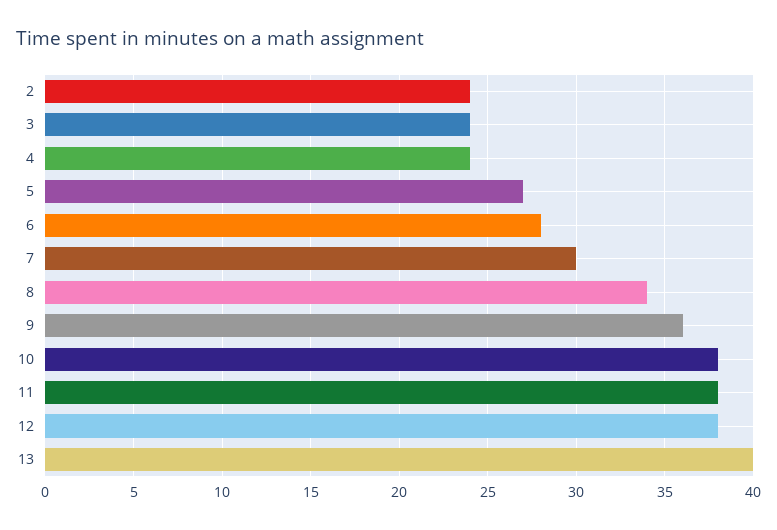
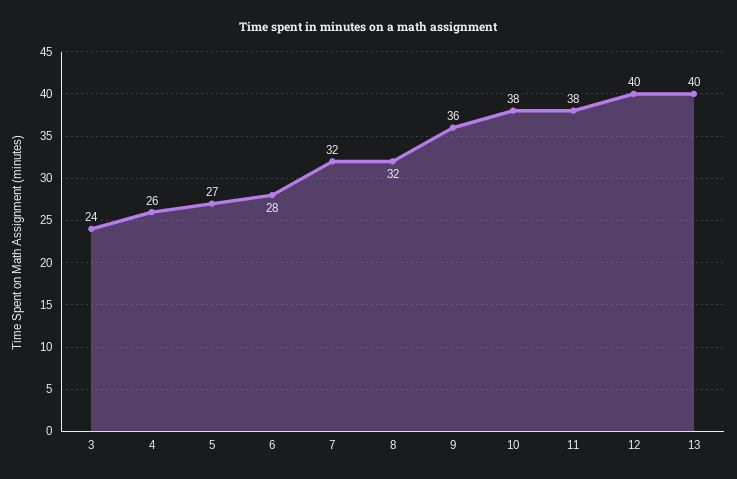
  {
-   "2": 24,
    "3": 24,
-   "4": 24,
+   "4": 26,
    "5": 27,
    "6": 28,
-   "7": 30,
+   "7": 32,
-   "8": 34,
+   "8": 32,
    "9": 36,
    "10": 38,
    "11": 38,
-   "12": 38,
+   "12": 40,
    "13": 40
  }

